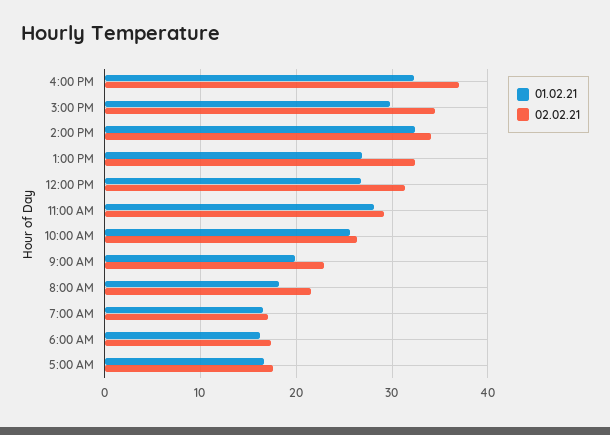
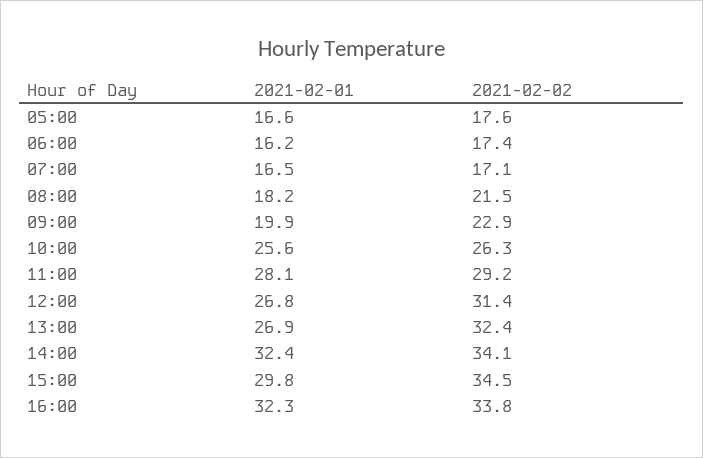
  {
    "01.02.21": {
      "4:00 PM": 32.3,
      "3:00 PM": 29.8,
      "2:00 PM": 32.4,
      "1:00 PM": 26.9,
      "12:00 PM": 26.8,
      "11:00 AM": 28.1,
      "10:00 AM": 25.6,
      "9:00 AM": 19.9,
      "8:00 AM": 18.2,
      "7:00 AM": 16.5,
      "6:00 AM": 16.2,
      "5:00 AM": 16.6
    },
    "02.02.21": {
-     "4:00 PM": 37,
+     "4:00 PM": 33.8,
      "3:00 PM": 34.5,
      "2:00 PM": 34.1,
      "1:00 PM": 32.4,
      "12:00 PM": 31.4,
      "11:00 AM": 29.2,
      "10:00 AM": 26.3,
      "9:00 AM": 22.9,
      "8:00 AM": 21.5,
      "7:00 AM": 17.1,
      "6:00 AM": 17.4,
      "5:00 AM": 17.6
    }
  }

